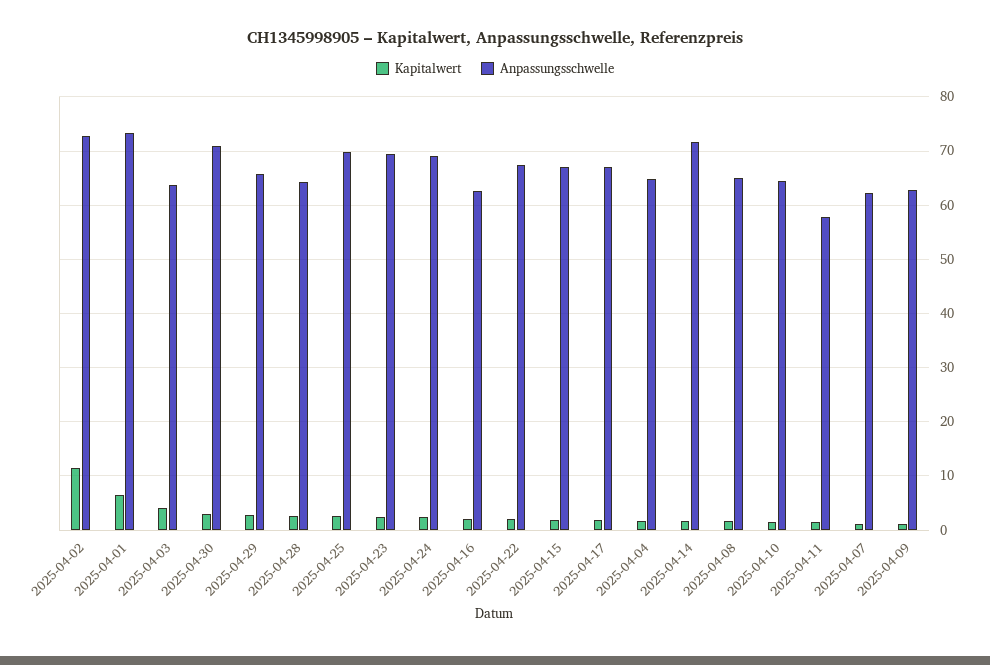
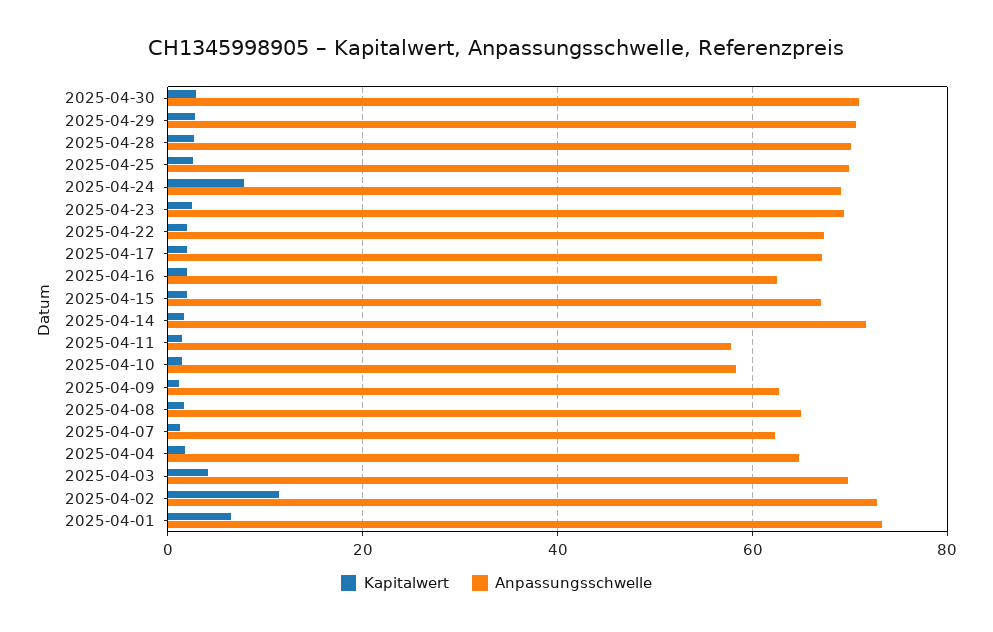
  {
    "Kapitalwert": {
      "2025-04-02": 12,
      "2025-04-01": 6,
      "2025-04-03": 4,
      "2025-04-30": 2,
      "2025-04-29": 2,
      "2025-04-28": 2,
      "2025-04-25": 2,
      "2025-04-23": 2,
-     "2025-04-24": 2,
+     "2025-04-24": 8,
      "2025-04-16": 2,
      "2025-04-22": 2,
      "2025-04-15": 2,
      "2025-04-17": 2,
      "2025-04-04": 2,
      "2025-04-14": 2,
      "2025-04-08": 2,
      "2025-04-10": 2,
      "2025-04-11": 2,
      "2025-04-07": 2,
      "2025-04-09": 2
    },
    "Anpassungsschwelle": {
      "2025-04-02": 72,
      "2025-04-01": 74,
-     "2025-04-03": 64,
+     "2025-04-03": 70,
      "2025-04-30": 70,
-     "2025-04-29": 66,
+     "2025-04-29": 70,
-     "2025-04-28": 64,
+     "2025-04-28": 70,
      "2025-04-25": 70,
      "2025-04-23": 70,
      "2025-04-24": 70,
      "2025-04-16": 62,
      "2025-04-22": 68,
      "2025-04-15": 68,
      "2025-04-17": 68,
      "2025-04-04": 64,
      "2025-04-14": 72,
      "2025-04-08": 64,
-     "2025-04-10": 64,
+     "2025-04-10": 58,
      "2025-04-11": 58,
      "2025-04-07": 62,
      "2025-04-09": 62
    }
  }

